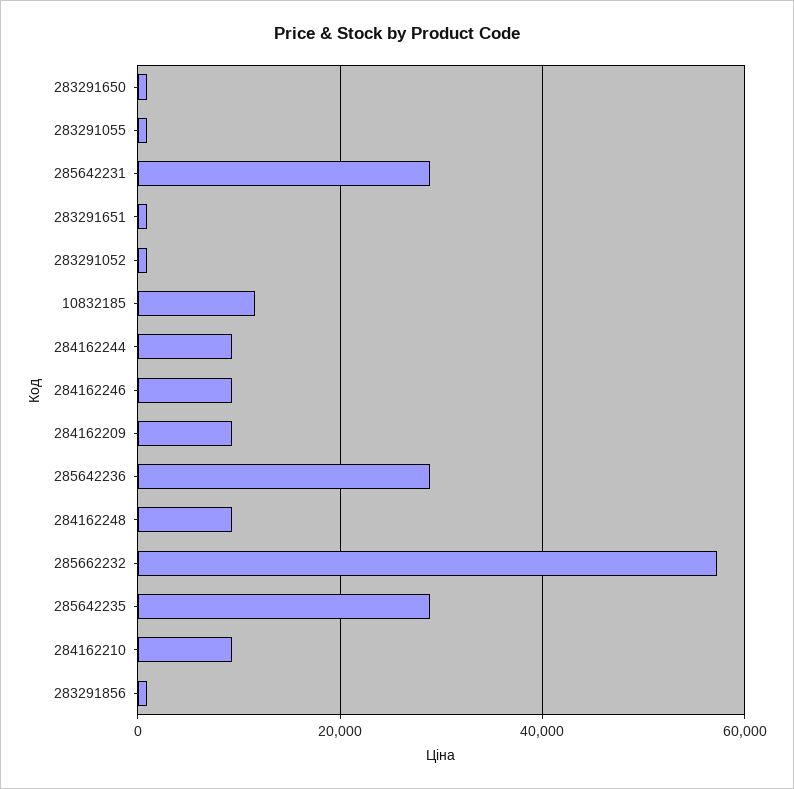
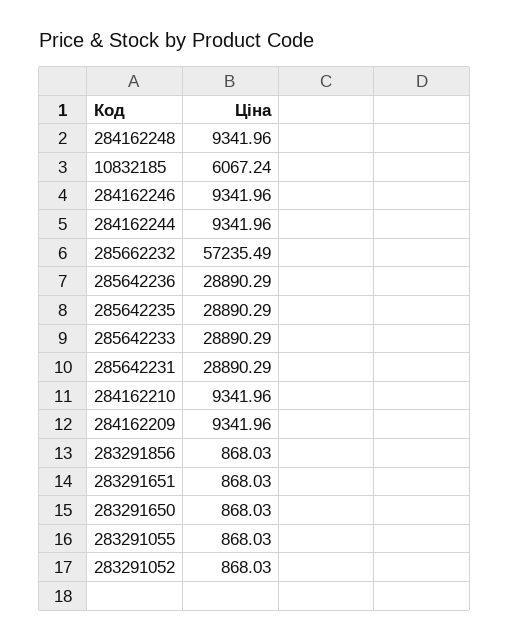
  {
    "283291650": 868.03,
    "283291055": 868.03,
    "285642231": 28890.29,
    "283291651": 868.03,
    "283291052": 868.03,
-   "10832185": 12000,
+   "10832185": 6067.24,
    "284162244": 9341.96,
    "284162246": 9341.96,
    "284162209": 9341.96,
    "285642236": 28890.29,
    "284162248": 9341.96,
    "285662232": 57235.49,
    "285642235": 28890.29,
    "284162210": 9341.96,
-   "283291856": 868.03
+   "283291856": 868.03,
+   "285642233": 28890.29
  }

